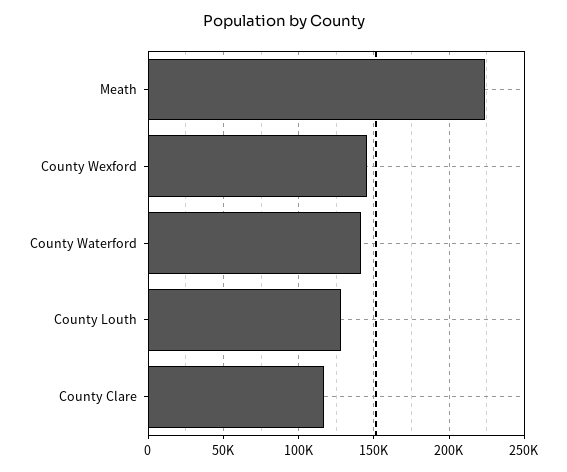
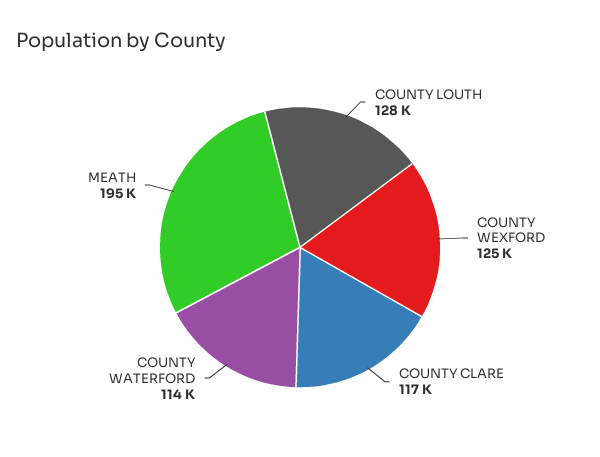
  {
-   "Meath": 225000,
+   "Meath": 195000,
-   "County Wexford": 145000,
+   "County Wexford": 125000,
-   "County Waterford": 140000,
+   "County Waterford": 114000,
    "County Louth": 128000,
    "County Clare": 117000
  }

